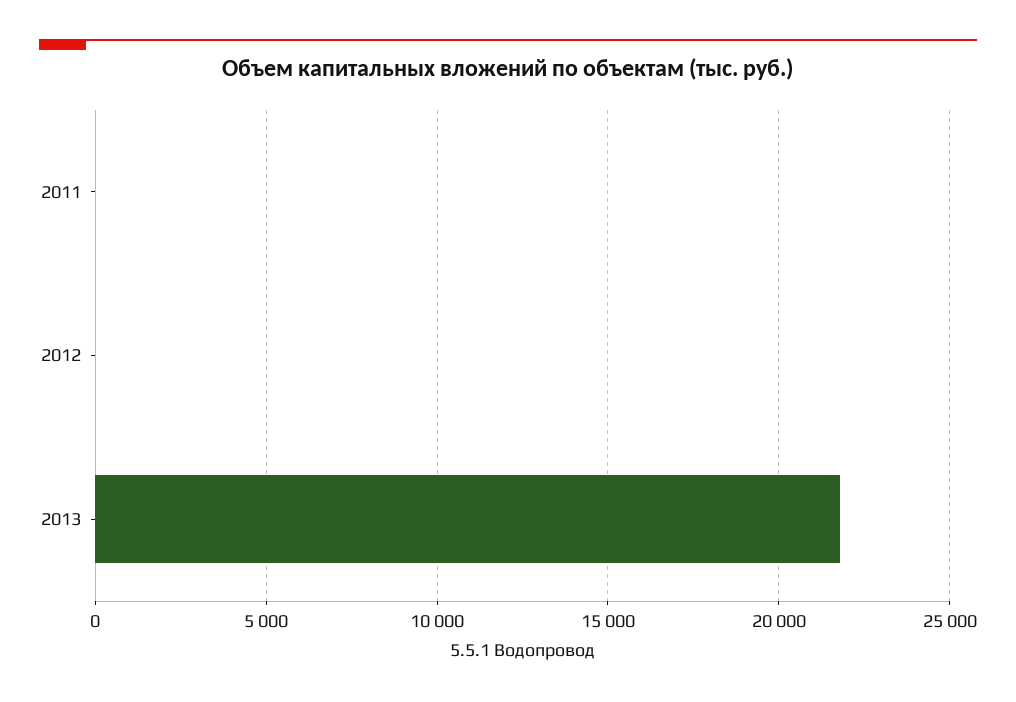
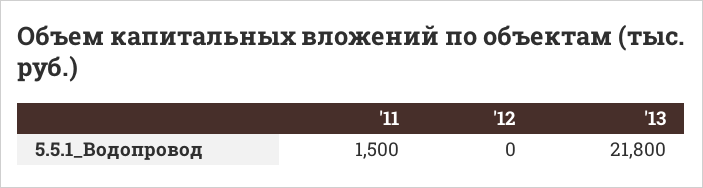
  {
-   "2011": 0,
+   "2011": 1500,
    "2012": 0,
    "2013": 21800
  }

